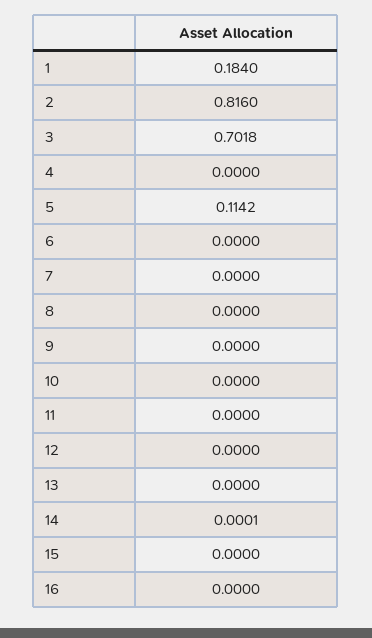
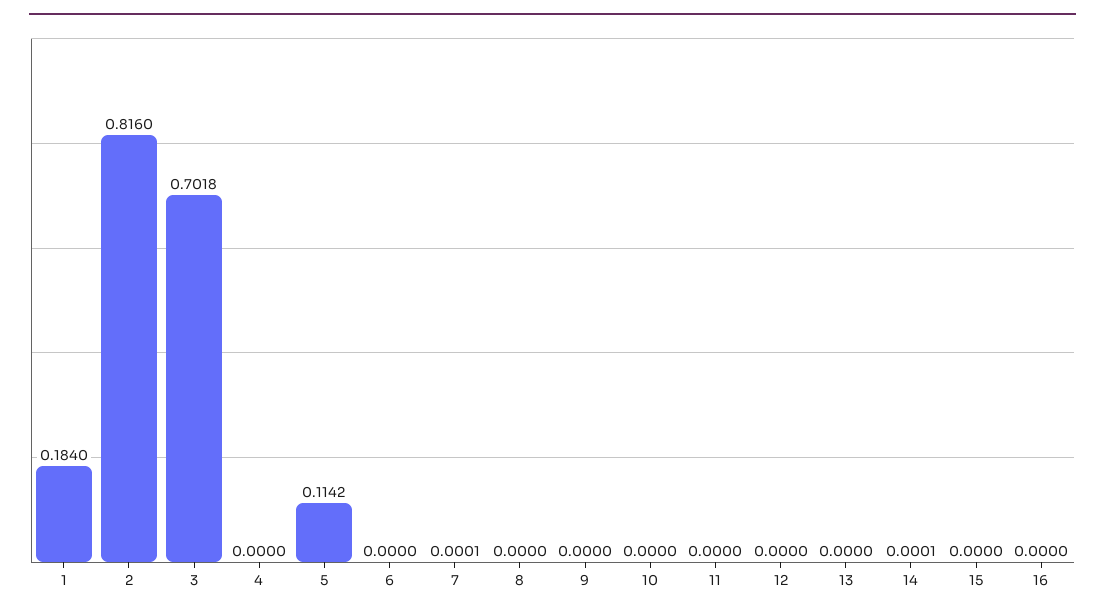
  {
    "1": 0.184,
    "2": 0.816,
    "3": 0.7018,
    "4": 0,
    "5": 0.1142,
    "6": 0,
-   "7": 0,
+   "7": 0.0001,
    "8": 0,
    "9": 0,
    "10": 0,
    "11": 0,
    "12": 0,
    "13": 0,
    "14": 0.0001,
    "15": 0,
    "16": 0
  }

